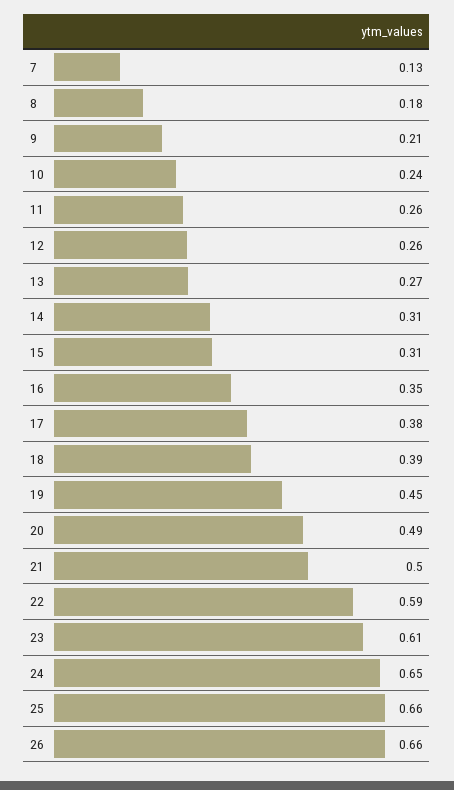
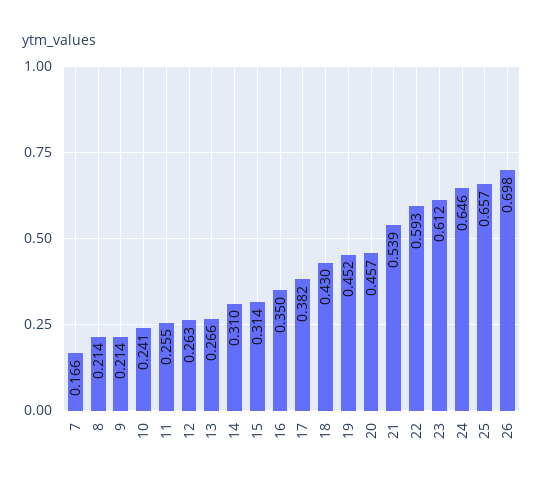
  {
-   "7": 0.13,
+   "7": 0.166,
-   "8": 0.18,
+   "8": 0.214,
    "9": 0.214,
    "10": 0.241,
    "11": 0.255,
    "12": 0.263,
    "13": 0.266,
    "14": 0.31,
    "15": 0.314,
    "16": 0.35,
    "17": 0.382,
-   "18": 0.39,
+   "18": 0.43,
    "19": 0.452,
-   "20": 0.49,
+   "20": 0.457,
-   "21": 0.5,
+   "21": 0.539,
    "22": 0.593,
    "23": 0.612,
    "24": 0.646,
    "25": 0.657,
-   "26": 0.66
+   "26": 0.698
  }

